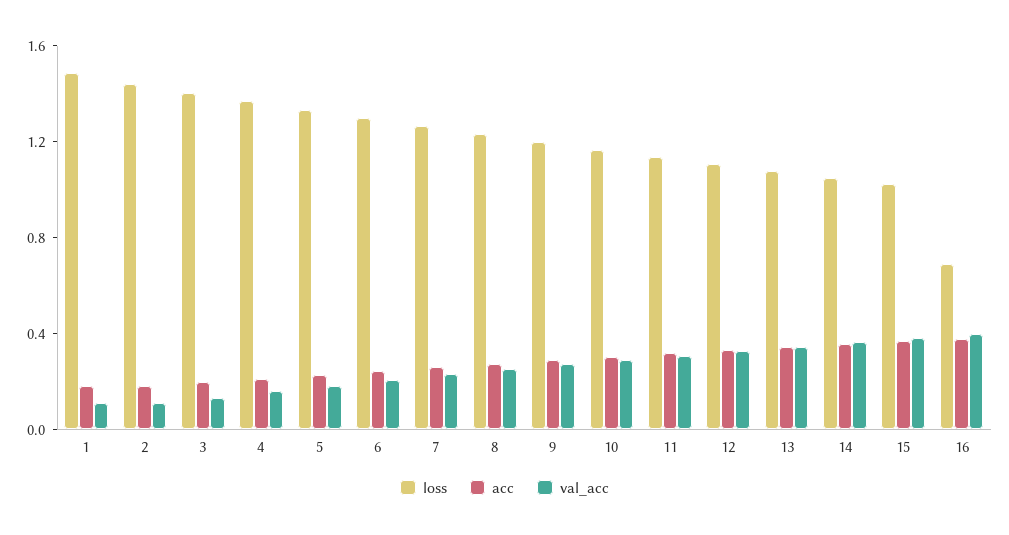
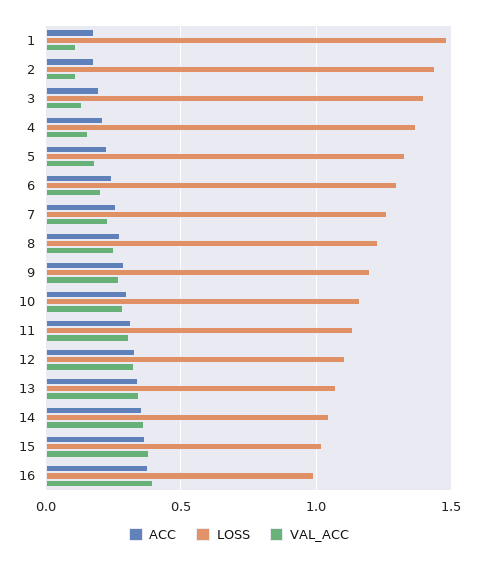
  {
    "loss": {
      "1": 1.5,
      "2": 1.45,
      "3": 1.4,
      "4": 1.35,
      "5": 1.35,
      "6": 1.3,
      "7": 1.25,
      "8": 1.25,
      "9": 1.2,
      "10": 1.15,
      "11": 1.15,
      "12": 1.1,
      "13": 1.1,
      "14": 1.05,
      "15": 1,
-     "16": 0.7
+     "16": 1
    },
    "acc": {
      "1": 0.2,
      "2": 0.2,
      "3": 0.2,
      "4": 0.2,
      "5": 0.25,
      "6": 0.25,
      "7": 0.25,
      "8": 0.25,
      "9": 0.3,
      "10": 0.3,
      "11": 0.3,
      "12": 0.35,
      "13": 0.35,
      "14": 0.35,
      "15": 0.35,
      "16": 0.4
    },
    "val_acc": {
      "1": 0.1,
      "2": 0.1,
      "3": 0.15,
      "4": 0.15,
      "5": 0.2,
      "6": 0.2,
      "7": 0.25,
      "8": 0.25,
      "9": 0.25,
      "10": 0.3,
      "11": 0.3,
      "12": 0.35,
      "13": 0.35,
      "14": 0.35,
      "15": 0.4,
      "16": 0.4
    }
  }

